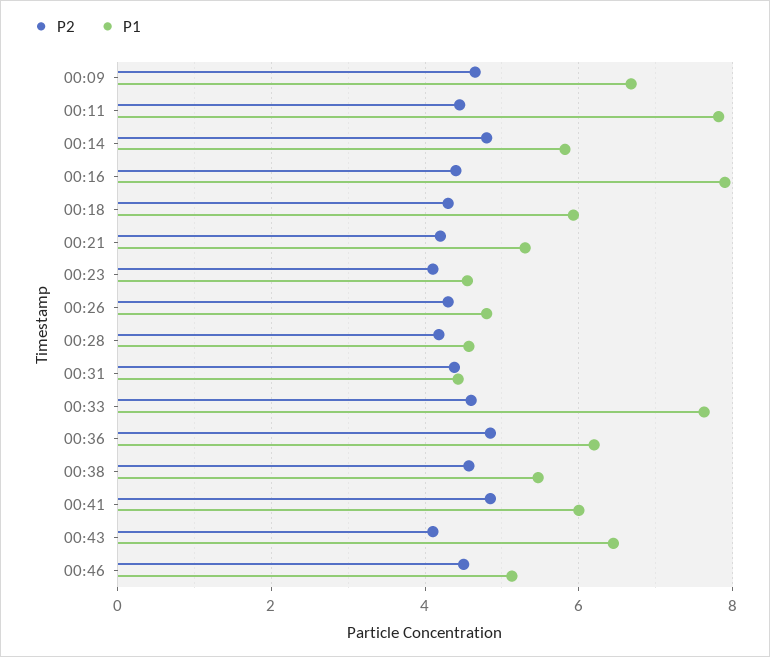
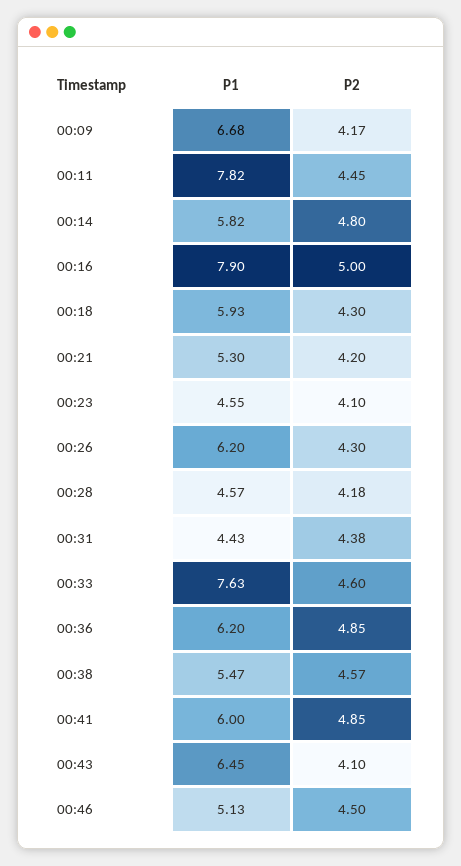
  {
    "P2": {
-     "00:09": 4.6,
+     "00:09": 4.17,
      "00:11": 4.45,
      "00:14": 4.8,
-     "00:16": 4.4,
+     "00:16": 5,
      "00:18": 4.3,
      "00:21": 4.2,
      "00:23": 4.1,
      "00:26": 4.3,
      "00:28": 4.18,
      "00:31": 4.38,
      "00:33": 4.6,
      "00:36": 4.85,
      "00:38": 4.57,
      "00:41": 4.85,
      "00:43": 4.1,
      "00:46": 4.5
    },
    "P1": {
      "00:09": 6.68,
      "00:11": 7.82,
      "00:14": 5.82,
      "00:16": 7.9,
      "00:18": 5.93,
      "00:21": 5.3,
      "00:23": 4.55,
-     "00:26": 4.8,
+     "00:26": 6.2,
      "00:28": 4.57,
      "00:31": 4.43,
      "00:33": 7.63,
      "00:36": 6.2,
      "00:38": 5.47,
      "00:41": 6,
      "00:43": 6.45,
      "00:46": 5.13
    }
  }

